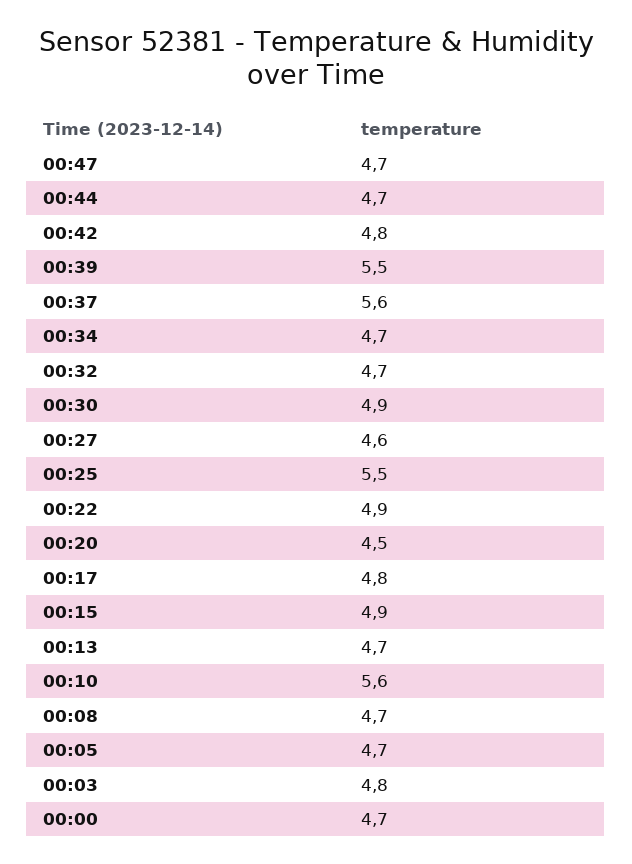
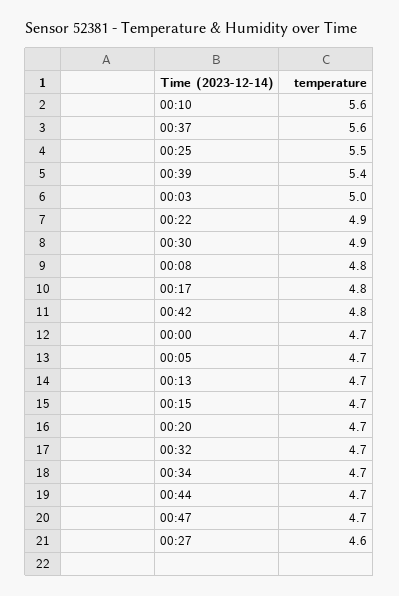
  {
    "00:47": 4.7,
    "00:44": 4.7,
    "00:42": 4.8,
-   "00:39": 5.5,
+   "00:39": 5.4,
    "00:37": 5.6,
    "00:34": 4.7,
    "00:32": 4.7,
    "00:30": 4.9,
    "00:27": 4.6,
    "00:25": 5.5,
    "00:22": 4.9,
-   "00:20": 4.5,
+   "00:20": 4.7,
    "00:17": 4.8,
-   "00:15": 4.9,
+   "00:15": 4.7,
    "00:13": 4.7,
    "00:10": 5.6,
-   "00:08": 4.7,
+   "00:08": 4.8,
    "00:05": 4.7,
-   "00:03": 4.8,
+   "00:03": 5,
    "00:00": 4.7
  }

